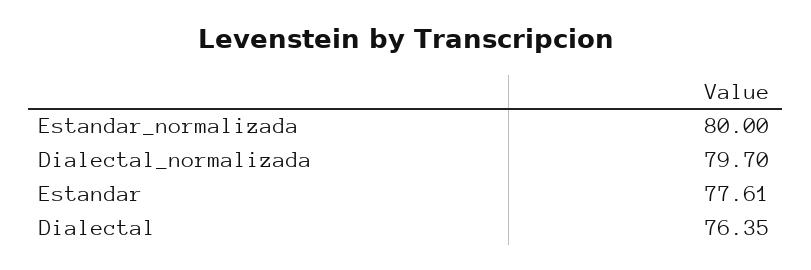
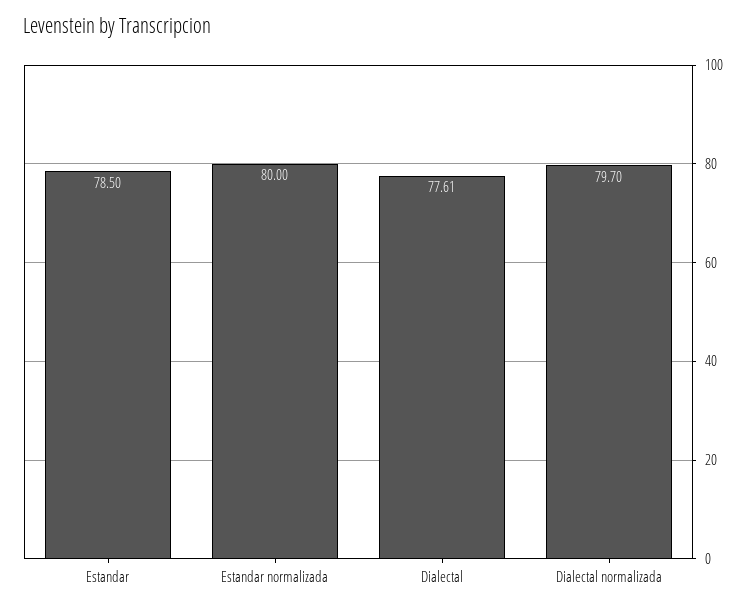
  {
    "Estandar_normalizada": 80,
    "Dialectal_normalizada": 79.7,
-   "Estandar": 77.61,
+   "Estandar": 78.5,
-   "Dialectal": 76.35
+   "Dialectal": 77.61
  }

